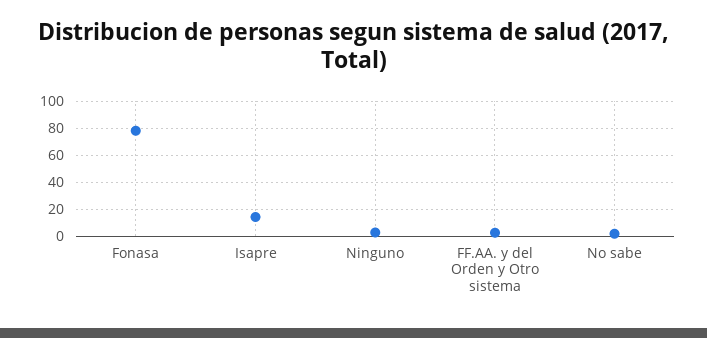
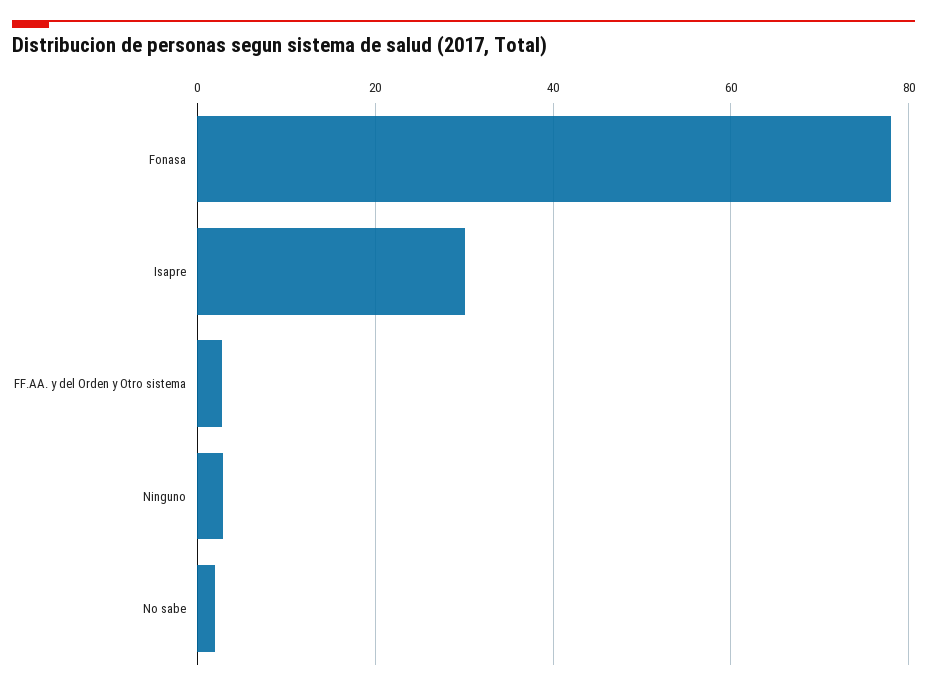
  {
    "Fonasa": 78,
-   "Isapre": 15,
+   "Isapre": 30,
    "Ninguno": 2,
    "FF.AA. y del Orden y Otro sistema": 2,
    "No sabe": 2
  }

